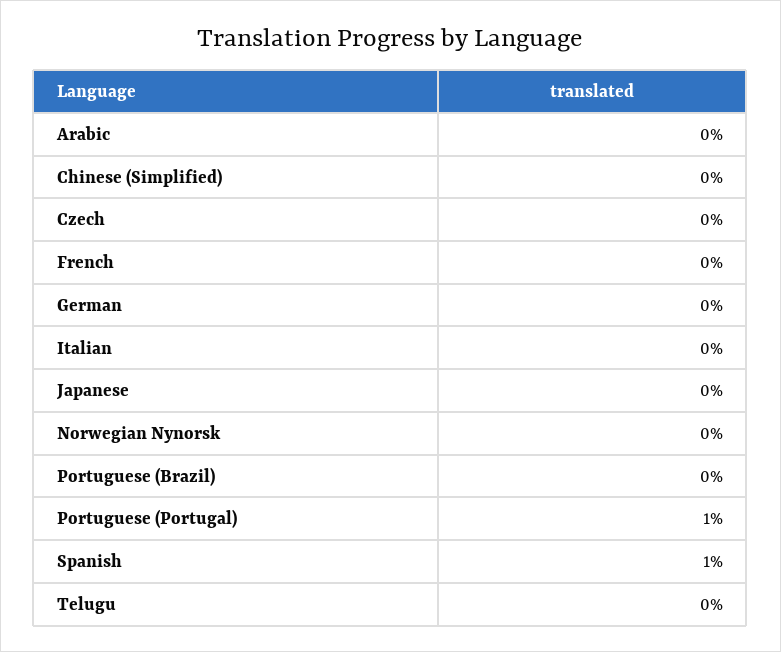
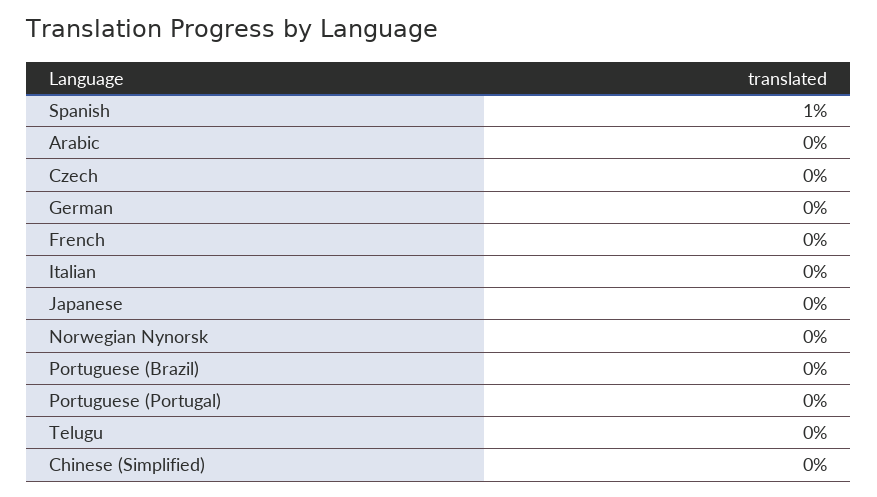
  {
    "Arabic": 0,
    "Chinese (Simplified)": 0,
    "Czech": 0,
    "French": 0,
    "German": 0,
    "Italian": 0,
    "Japanese": 0,
    "Norwegian Nynorsk": 0,
    "Portuguese (Brazil)": 0,
-   "Portuguese (Portugal)": 1,
+   "Portuguese (Portugal)": 0,
    "Spanish": 1,
    "Telugu": 0
  }

